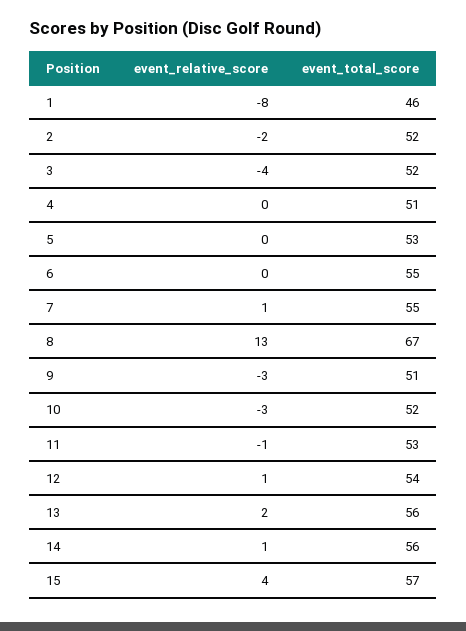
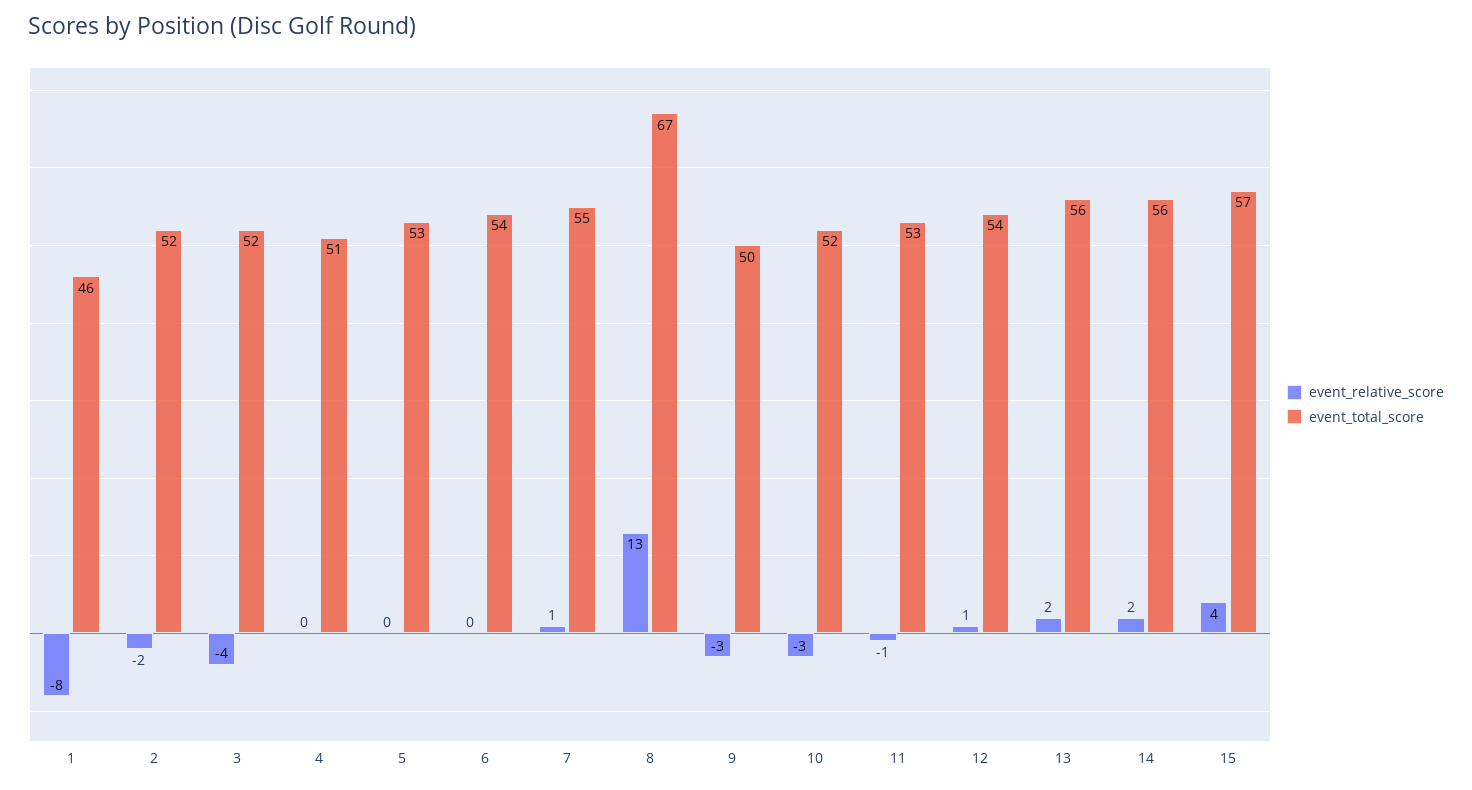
  {
    "event_relative_score": {
      "1": -8,
      "2": -2,
      "3": -4,
      "4": 0,
      "5": 0,
      "6": 0,
      "7": 1,
      "8": 13,
      "9": -3,
      "10": -3,
      "11": -1,
      "12": 1,
      "13": 2,
-     "14": 1,
+     "14": 2,
      "15": 4
    },
    "event_total_score": {
      "1": 46,
      "2": 52,
      "3": 52,
      "4": 51,
      "5": 53,
-     "6": 55,
+     "6": 54,
      "7": 55,
      "8": 67,
-     "9": 51,
+     "9": 50,
      "10": 52,
      "11": 53,
      "12": 54,
      "13": 56,
      "14": 56,
      "15": 57
    }
  }

